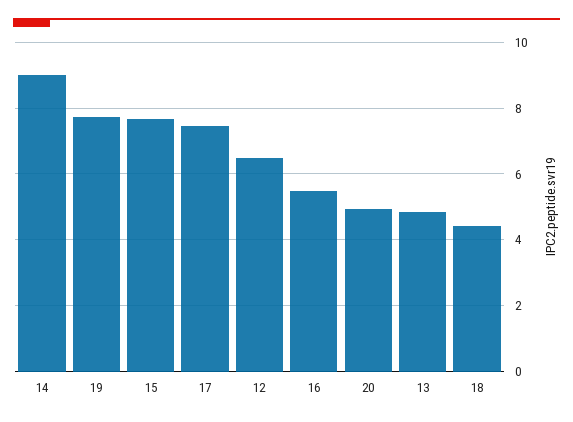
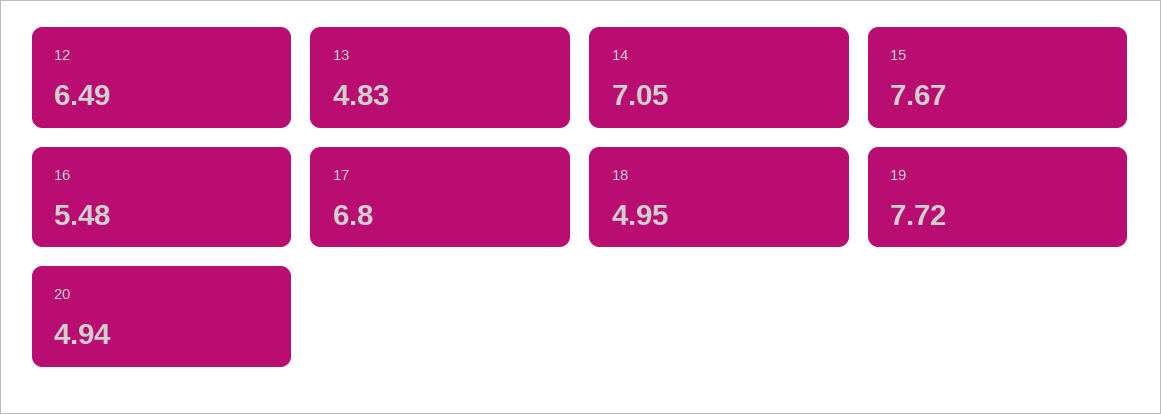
  {
-   "14": 9,
+   "14": 7.05,
    "19": 7.72,
    "15": 7.67,
-   "17": 7.4,
+   "17": 6.8,
    "12": 6.49,
    "16": 5.48,
    "20": 4.94,
    "13": 4.83,
-   "18": 4.4
+   "18": 4.95
  }

